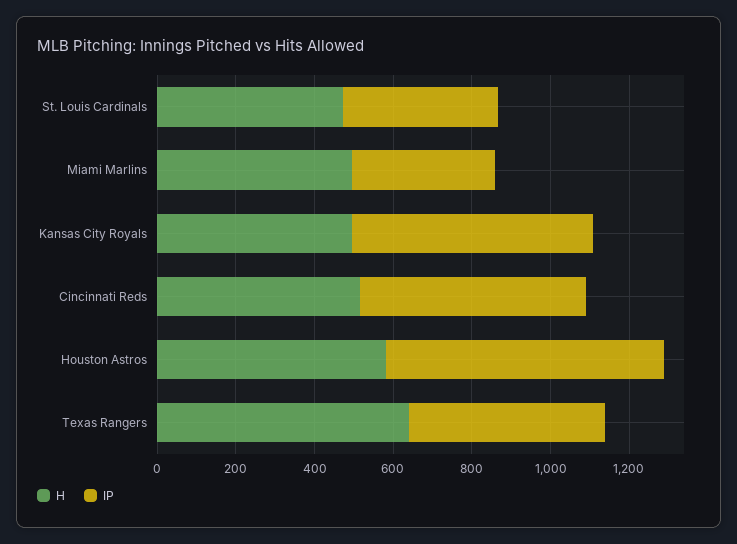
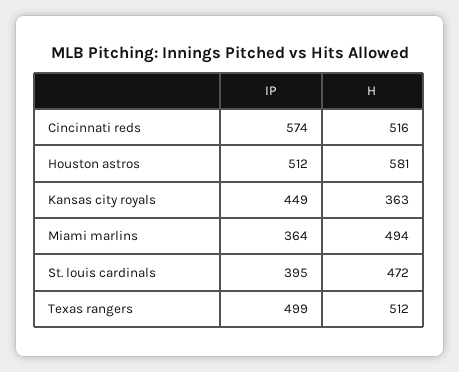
  {
    "H": {
      "St. Louis Cardinals": 472,
      "Miami Marlins": 494,
-     "Kansas City Royals": 500,
+     "Kansas City Royals": 363,
      "Cincinnati Reds": 516,
      "Houston Astros": 581,
-     "Texas Rangers": 650
+     "Texas Rangers": 512
    },
    "IP": {
      "St. Louis Cardinals": 395,
      "Miami Marlins": 364,
-     "Kansas City Royals": 600,
+     "Kansas City Royals": 449,
      "Cincinnati Reds": 574,
-     "Houston Astros": 700,
+     "Houston Astros": 512,
      "Texas Rangers": 499
    }
  }

